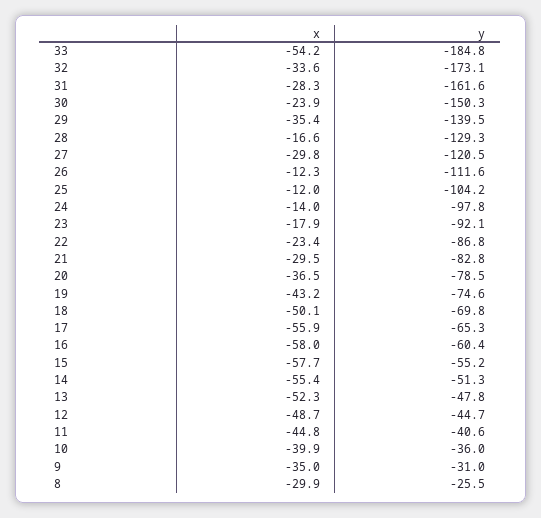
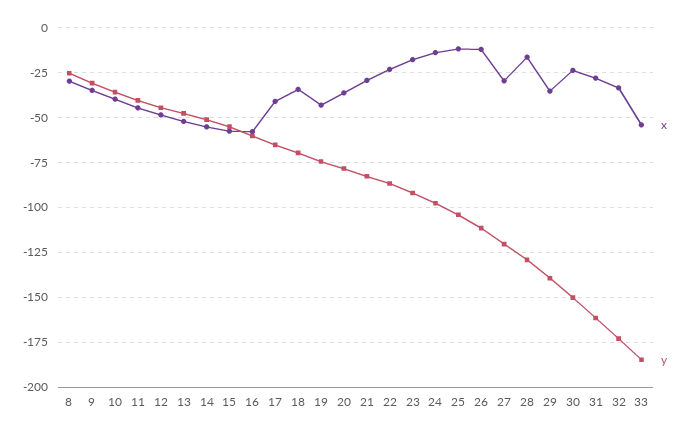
  {
    "x": {
      "33": -54.2,
      "32": -33.6,
      "31": -28.3,
      "30": -23.9,
      "29": -35.4,
      "28": -16.6,
      "27": -29.8,
      "26": -12.3,
      "25": -12,
      "24": -14,
      "23": -17.9,
      "22": -23.4,
      "21": -29.5,
      "20": -36.5,
      "19": -43.2,
-     "18": -50.1,
+     "18": -35,
-     "17": -55.9,
+     "17": -40,
      "16": -58,
      "15": -57.7,
      "14": -55.4,
      "13": -52.3,
      "12": -48.7,
      "11": -44.8,
      "10": -39.9,
      "9": -35,
      "8": -29.9
    },
    "y": {
      "33": -184.8,
      "32": -173.1,
      "31": -161.6,
      "30": -150.3,
      "29": -139.5,
      "28": -129.3,
      "27": -120.5,
      "26": -111.6,
      "25": -104.2,
      "24": -97.8,
      "23": -92.1,
      "22": -86.8,
      "21": -82.8,
      "20": -78.5,
      "19": -74.6,
      "18": -69.8,
      "17": -65.3,
      "16": -60.4,
      "15": -55.2,
      "14": -51.3,
      "13": -47.8,
      "12": -44.7,
      "11": -40.6,
      "10": -36,
      "9": -31,
      "8": -25.5
    }
  }

